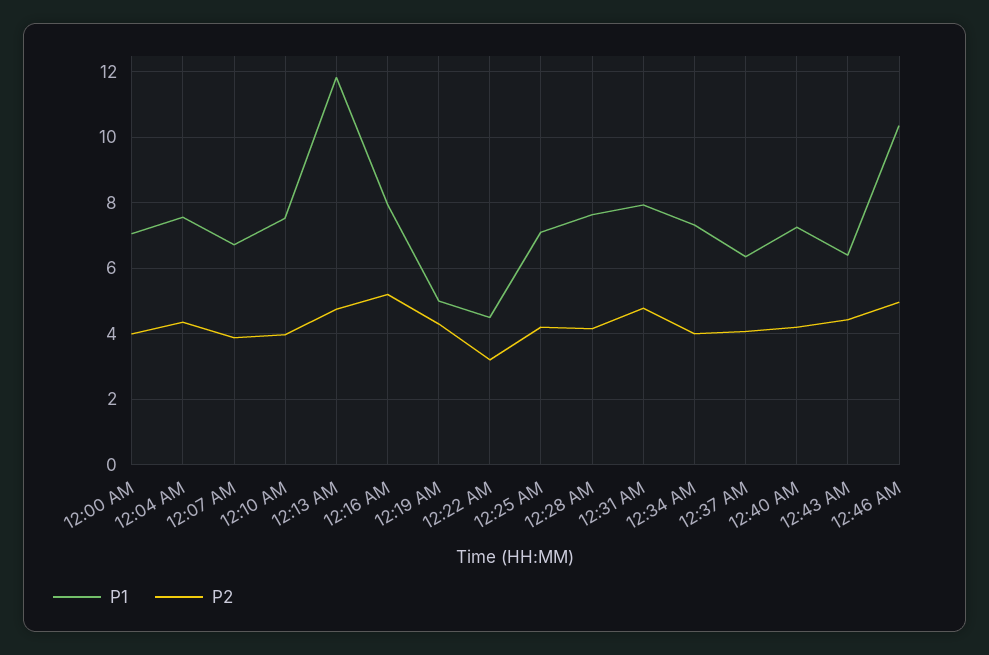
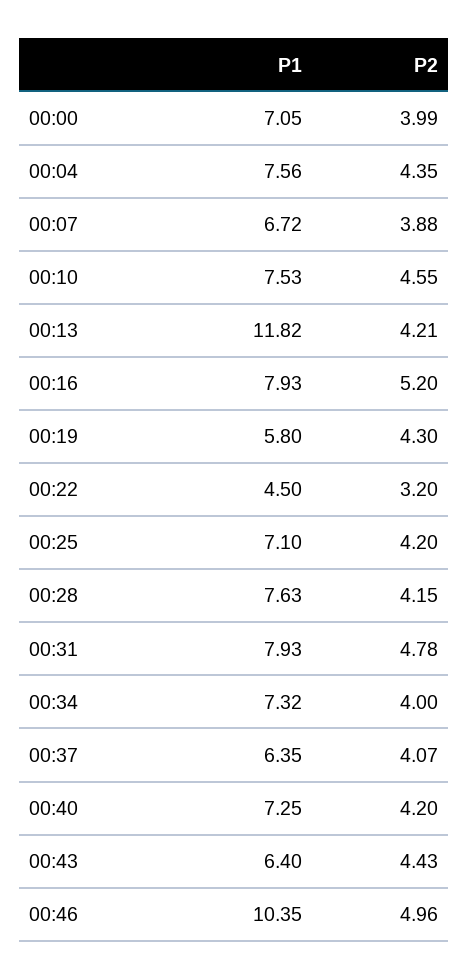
  {
    "P1": {
      "12:00 AM": 7.05,
      "12:04 AM": 7.56,
      "12:07 AM": 6.72,
      "12:10 AM": 7.53,
      "12:13 AM": 11.82,
      "12:16 AM": 7.93,
-     "12:19 AM": 5,
+     "12:19 AM": 5.8,
      "12:22 AM": 4.5,
      "12:25 AM": 7.1,
      "12:28 AM": 7.63,
      "12:31 AM": 7.93,
      "12:34 AM": 7.32,
      "12:37 AM": 6.35,
      "12:40 AM": 7.25,
      "12:43 AM": 6.4,
      "12:46 AM": 10.35
    },
    "P2": {
      "12:00 AM": 3.99,
      "12:04 AM": 4.35,
      "12:07 AM": 3.88,
-     "12:10 AM": 4,
+     "12:10 AM": 4.55,
-     "12:13 AM": 4.8,
+     "12:13 AM": 4.21,
      "12:16 AM": 5.2,
      "12:19 AM": 4.3,
      "12:22 AM": 3.2,
      "12:25 AM": 4.2,
      "12:28 AM": 4.15,
      "12:31 AM": 4.78,
      "12:34 AM": 4,
      "12:37 AM": 4.07,
      "12:40 AM": 4.2,
      "12:43 AM": 4.43,
      "12:46 AM": 4.96
    }
  }

